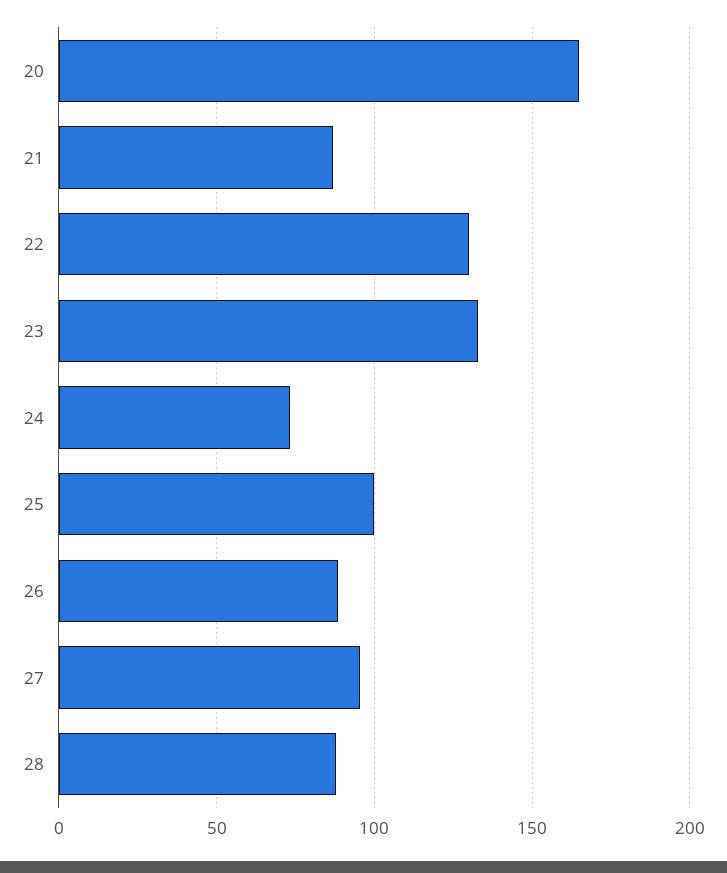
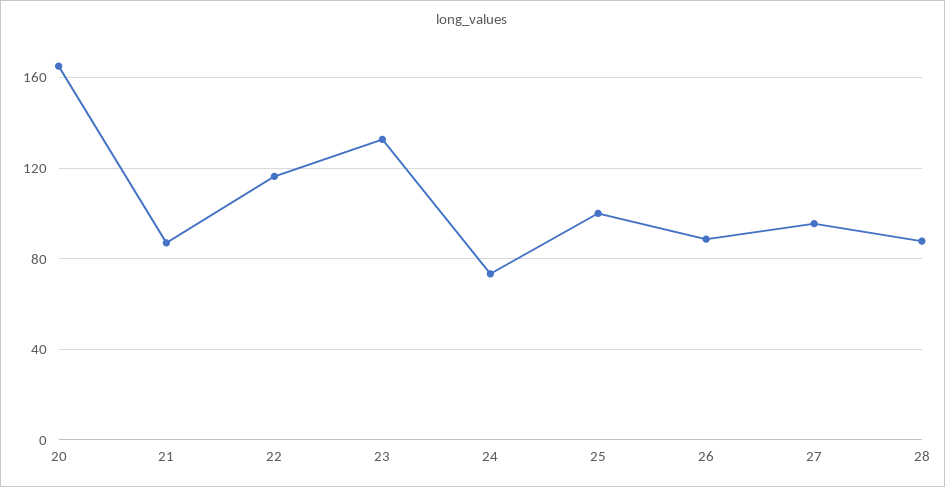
  {
    "20": 165,
    "21": 85,
-   "22": 130,
+   "22": 115,
    "23": 135,
    "24": 75,
    "25": 100,
    "26": 90,
    "27": 95,
    "28": 90
  }

